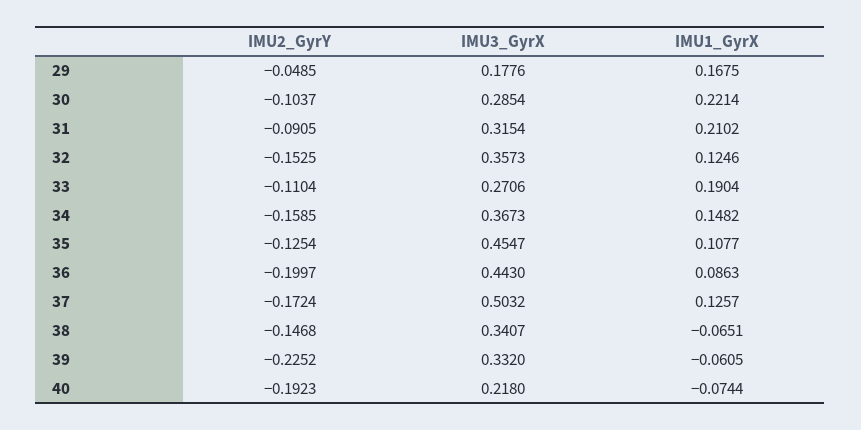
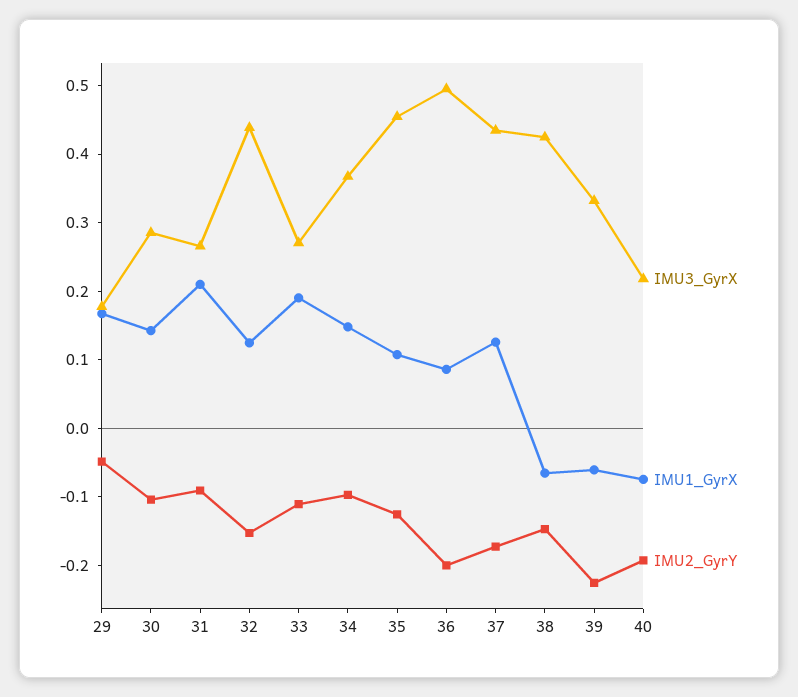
  {
    "IMU2_GyrY": {
      "29": -0.0485,
      "30": -0.1037,
      "31": -0.0905,
      "32": -0.1525,
      "33": -0.1104,
-     "34": -0.1585,
+     "34": -0.1,
      "35": -0.1254,
      "36": -0.1997,
      "37": -0.1724,
      "38": -0.1468,
      "39": -0.2252,
      "40": -0.1923
    },
    "IMU3_GyrX": {
      "29": 0.1776,
      "30": 0.2854,
-     "31": 0.3154,
+     "31": 0.26,
-     "32": 0.3573,
+     "32": 0.44,
      "33": 0.2706,
      "34": 0.3673,
      "35": 0.4547,
-     "36": 0.443,
+     "36": 0.5,
-     "37": 0.5032,
+     "37": 0.44,
-     "38": 0.3407,
+     "38": 0.42,
      "39": 0.332,
      "40": 0.218
    },
    "IMU1_GyrX": {
      "29": 0.1675,
-     "30": 0.2214,
+     "30": 0.14,
      "31": 0.2102,
      "32": 0.1246,
      "33": 0.1904,
      "34": 0.1482,
      "35": 0.1077,
      "36": 0.0863,
      "37": 0.1257,
      "38": -0.0651,
      "39": -0.0605,
      "40": -0.0744
    }
  }

